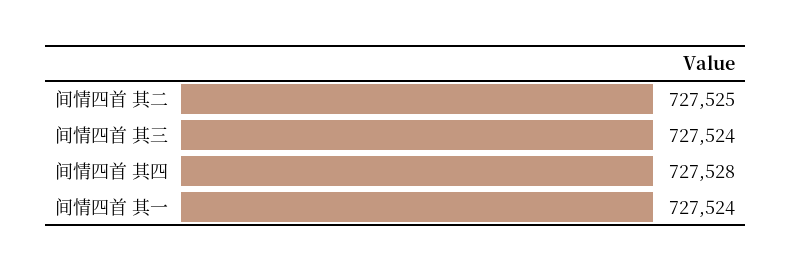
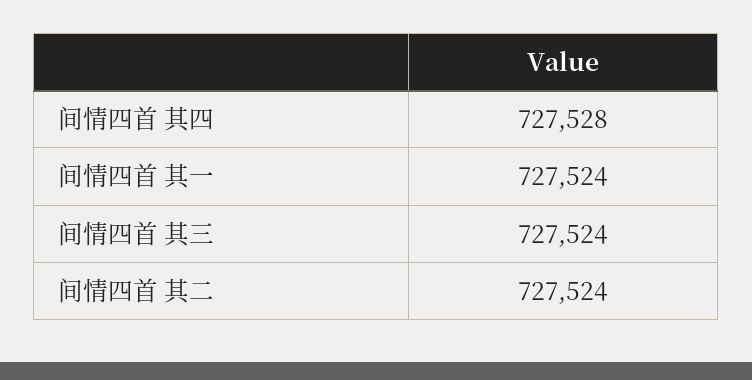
  {
-   "间情四首 其二": 727525,
+   "间情四首 其二": 727524,
    "间情四首 其三": 727524,
    "间情四首 其四": 727528,
    "间情四首 其一": 727524
  }

